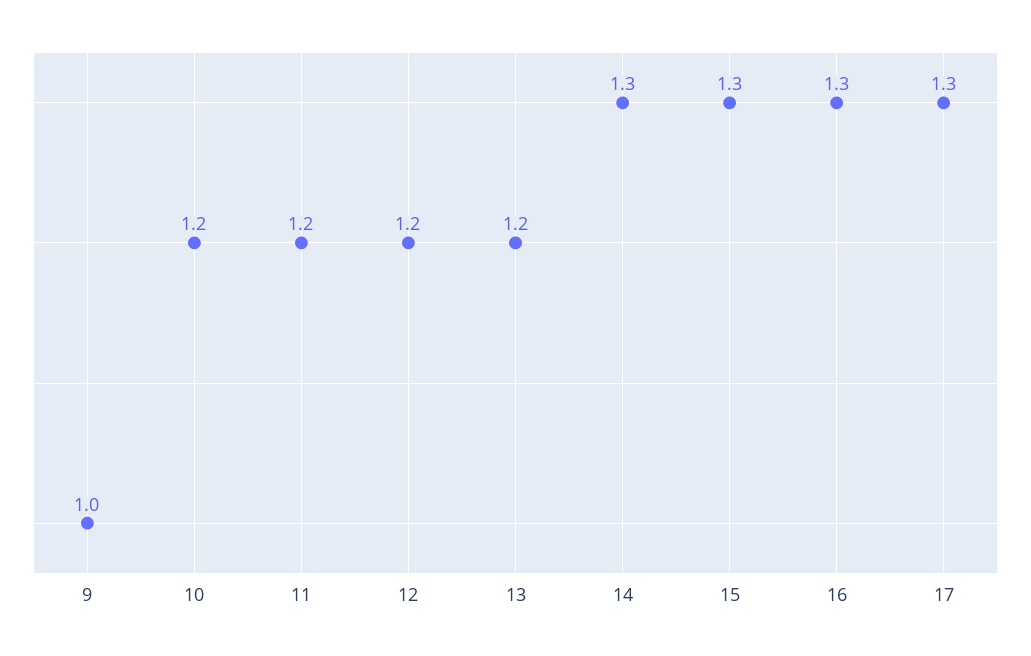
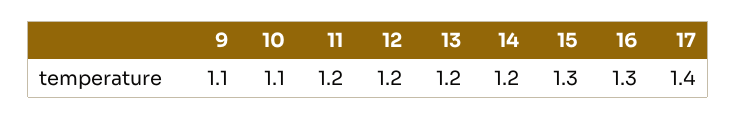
  {
-   "9": 1,
+   "9": 1.1,
-   "10": 1.2,
+   "10": 1.1,
    "11": 1.2,
    "12": 1.2,
    "13": 1.2,
-   "14": 1.3,
+   "14": 1.2,
    "15": 1.3,
    "16": 1.3,
-   "17": 1.3
+   "17": 1.4
  }

